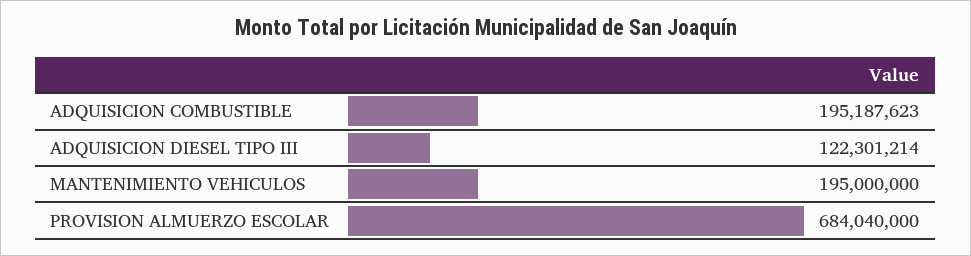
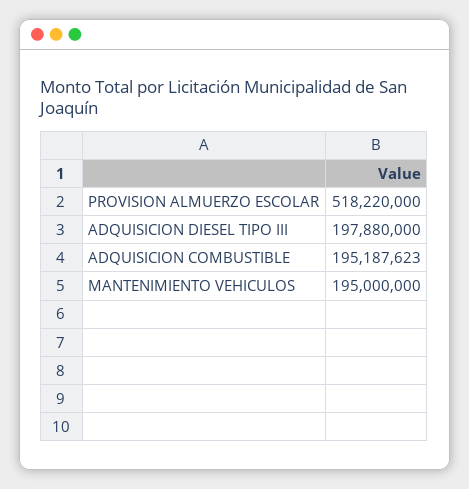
  {
    "ADQUISICION COMBUSTIBLE": 195187623,
-   "ADQUISICION DIESEL TIPO III": 122301214,
+   "ADQUISICION DIESEL TIPO III": 197880000,
    "MANTENIMIENTO VEHICULOS": 195000000,
-   "PROVISION ALMUERZO ESCOLAR": 684040000
+   "PROVISION ALMUERZO ESCOLAR": 518220000
  }

